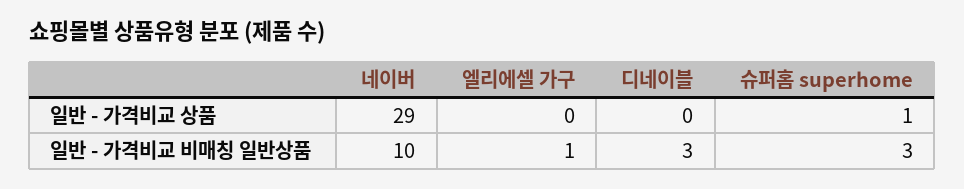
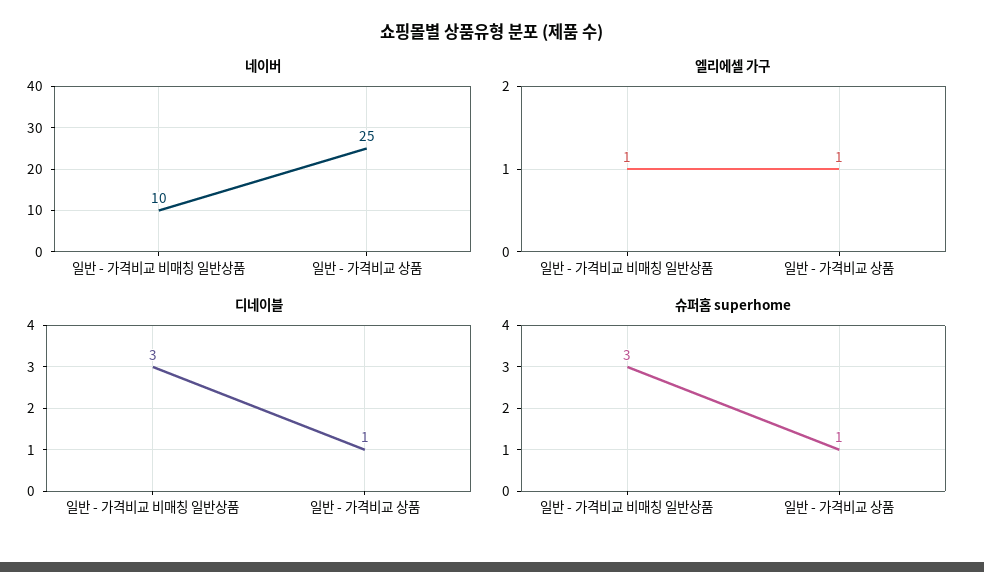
  {
    "네이버": {
-     "일반 - 가격비교 상품": 29,
+     "일반 - 가격비교 상품": 25,
      "일반 - 가격비교 비매칭 일반상품": 10
    },
    "엘리에셀 가구": {
-     "일반 - 가격비교 상품": 0,
+     "일반 - 가격비교 상품": 1,
      "일반 - 가격비교 비매칭 일반상품": 1
    },
    "디네이블": {
-     "일반 - 가격비교 상품": 0,
+     "일반 - 가격비교 상품": 1,
      "일반 - 가격비교 비매칭 일반상품": 3
    },
    "슈퍼홈 superhome": {
      "일반 - 가격비교 상품": 1,
      "일반 - 가격비교 비매칭 일반상품": 3
    }
  }

